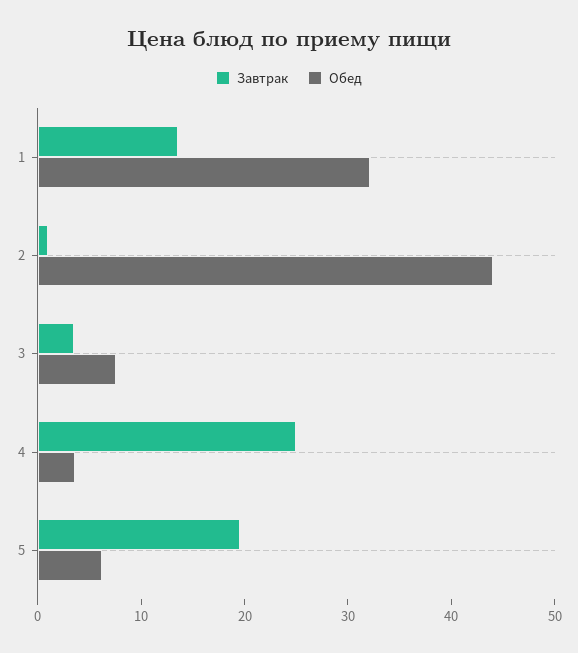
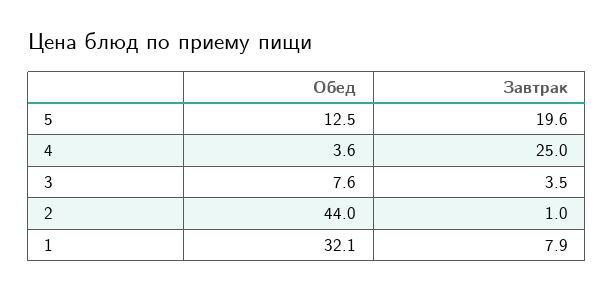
  {
    "Завтрак": {
-     "1": 14,
+     "1": 7.9,
      "2": 1,
      "3": 3.5,
      "4": 25,
      "5": 19.6
    },
    "Обед": {
      "1": 32.1,
      "2": 44,
      "3": 7.6,
      "4": 3.6,
-     "5": 6
+     "5": 12.5
    }
  }

